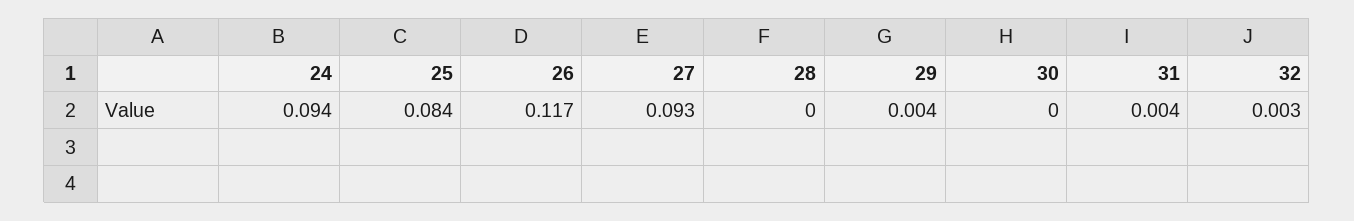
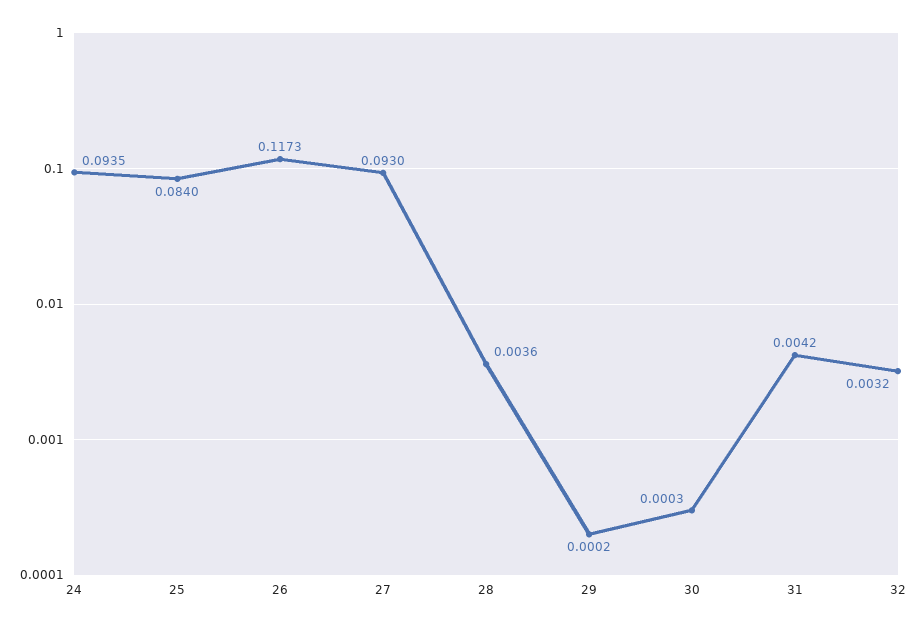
  {
    "24": 0.0935,
    "25": 0.084,
    "26": 0.1173,
    "27": 0.093,
-   "28": 0,
+   "28": 0.0036,
-   "29": 0.004,
+   "29": 0.0002,
    "30": 0.0003,
    "31": 0.0042,
    "32": 0.0032
  }

